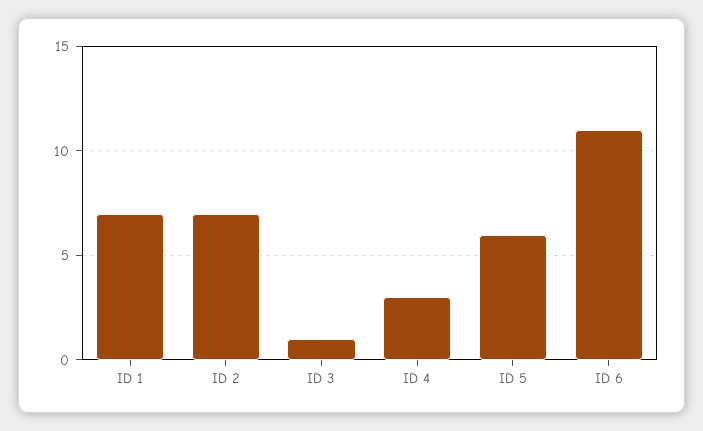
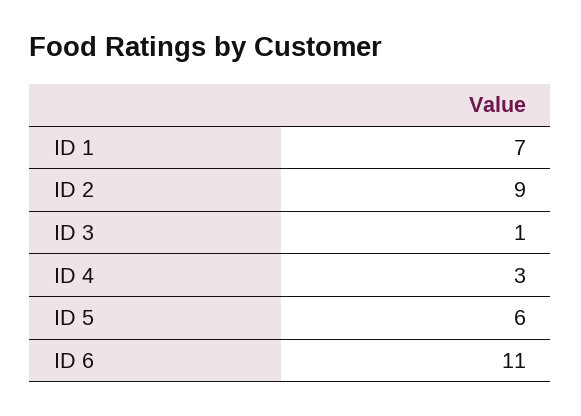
  {
    "ID 1": 7,
-   "ID 2": 7,
+   "ID 2": 9,
    "ID 3": 1,
    "ID 4": 3,
    "ID 5": 6,
    "ID 6": 11
  }

